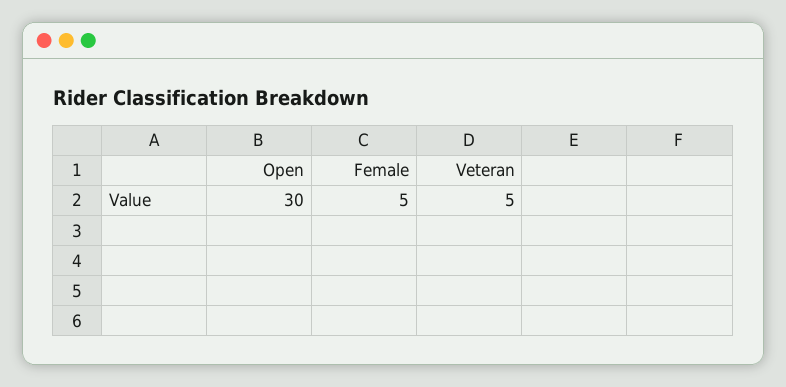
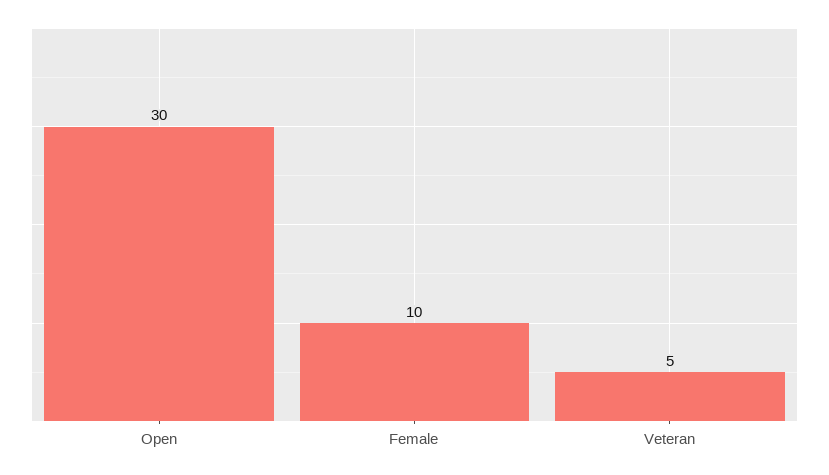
  {
    "Open": 30,
-   "Female": 5,
+   "Female": 10,
    "Veteran": 5
  }

